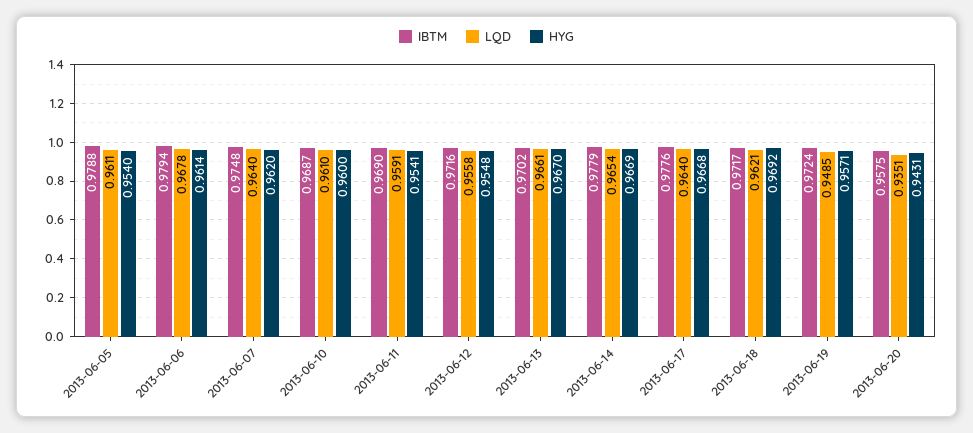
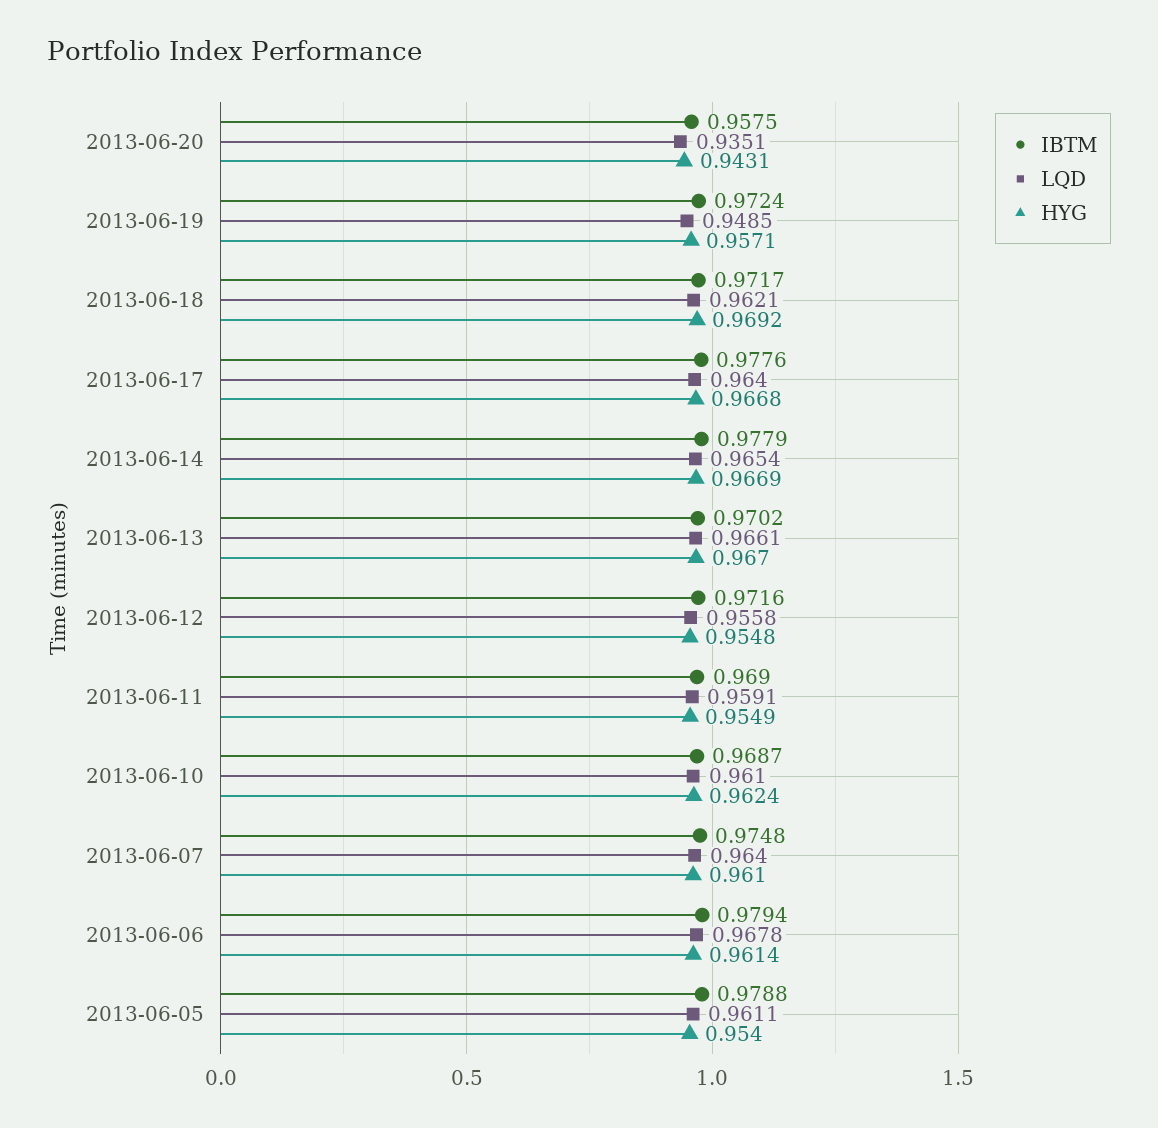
  {
    "IBTM": {
      "2013-06-05": 0.9788,
      "2013-06-06": 0.9794,
      "2013-06-07": 0.9748,
      "2013-06-10": 0.9687,
      "2013-06-11": 0.969,
      "2013-06-12": 0.9716,
      "2013-06-13": 0.9702,
      "2013-06-14": 0.9779,
      "2013-06-17": 0.9776,
      "2013-06-18": 0.9717,
      "2013-06-19": 0.9724,
      "2013-06-20": 0.9575
    },
    "LQD": {
      "2013-06-05": 0.9611,
      "2013-06-06": 0.9678,
      "2013-06-07": 0.964,
      "2013-06-10": 0.961,
      "2013-06-11": 0.9591,
      "2013-06-12": 0.9558,
      "2013-06-13": 0.9661,
      "2013-06-14": 0.9654,
      "2013-06-17": 0.964,
      "2013-06-18": 0.9621,
      "2013-06-19": 0.9485,
      "2013-06-20": 0.9351
    },
    "HYG": {
      "2013-06-05": 0.954,
      "2013-06-06": 0.9614,
-     "2013-06-07": 0.962,
+     "2013-06-07": 0.961,
-     "2013-06-10": 0.96,
+     "2013-06-10": 0.9624,
-     "2013-06-11": 0.9541,
+     "2013-06-11": 0.9549,
      "2013-06-12": 0.9548,
      "2013-06-13": 0.967,
      "2013-06-14": 0.9669,
      "2013-06-17": 0.9668,
      "2013-06-18": 0.9692,
      "2013-06-19": 0.9571,
      "2013-06-20": 0.9431
    }
  }

